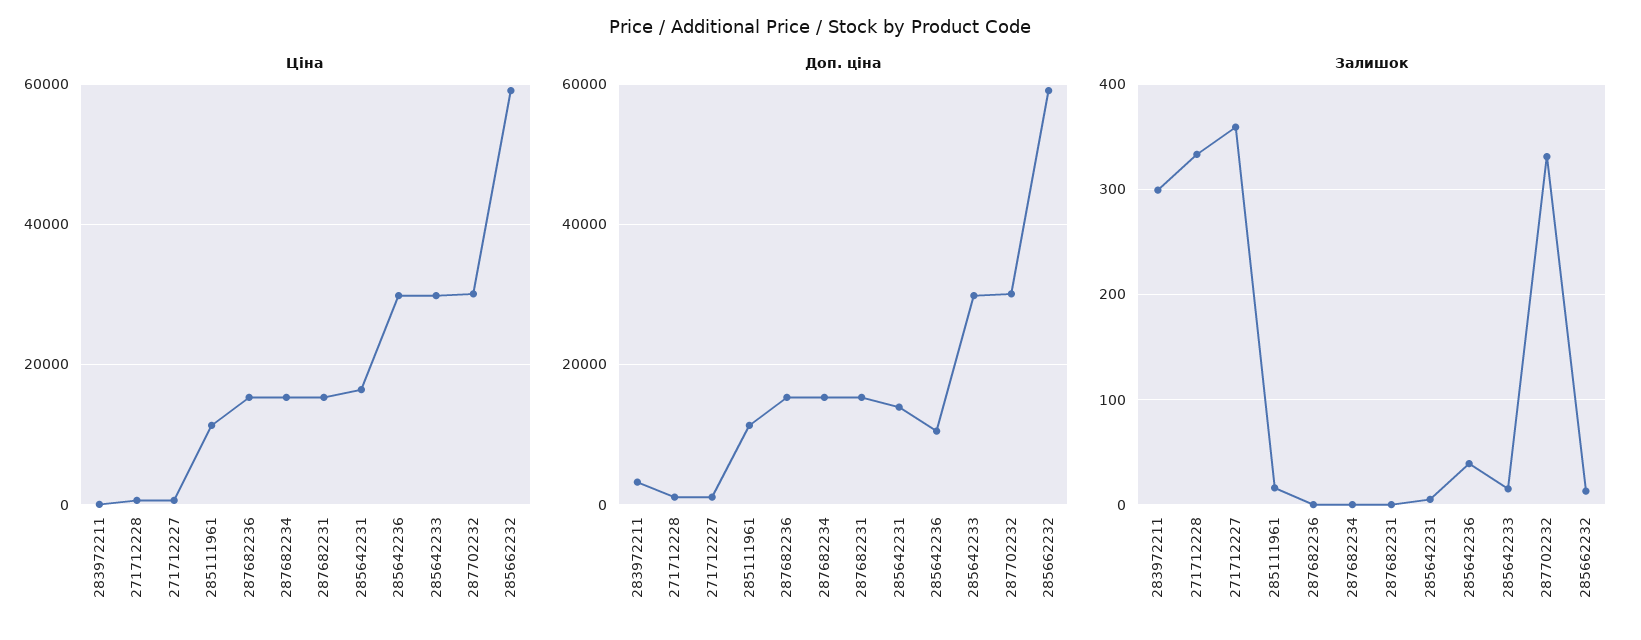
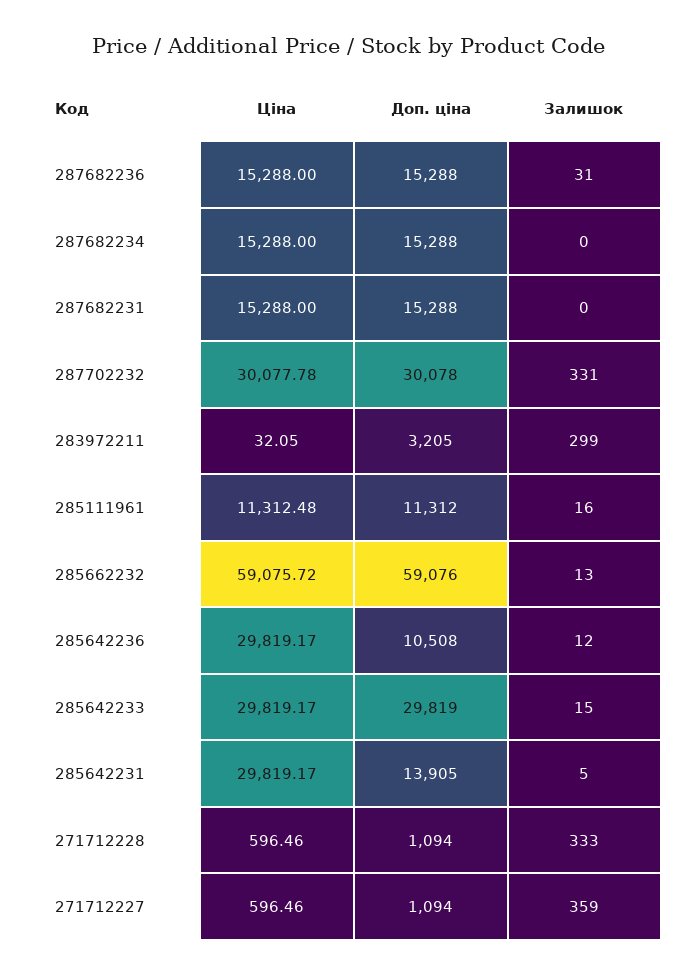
  {
    "Ціна": {
      "283972211": 32.05,
      "271712228": 596.46,
      "271712227": 596.46,
      "285111961": 11312.48,
      "287682236": 15288,
      "287682234": 15288,
      "287682231": 15288,
-     "285642231": 16000,
+     "285642231": 29819.17,
      "285642236": 29819.17,
      "285642233": 29819.17,
      "287702232": 30077.78,
      "285662232": 59075.72
    },
    "Доп. ціна": {
      "283972211": 3205,
      "271712228": 1094,
      "271712227": 1094,
      "285111961": 11312,
      "287682236": 15288,
      "287682234": 15288,
      "287682231": 15288,
      "285642231": 13905,
      "285642236": 10508,
      "285642233": 29819,
      "287702232": 30078,
      "285662232": 59076
    },
    "Залишок": {
      "283972211": 299,
      "271712228": 333,
      "271712227": 359,
      "285111961": 16,
-     "287682236": 0,
+     "287682236": 31,
      "287682234": 0,
      "287682231": 0,
      "285642231": 5,
-     "285642236": 40,
+     "285642236": 12,
      "285642233": 15,
      "287702232": 331,
      "285662232": 13
    }
  }

